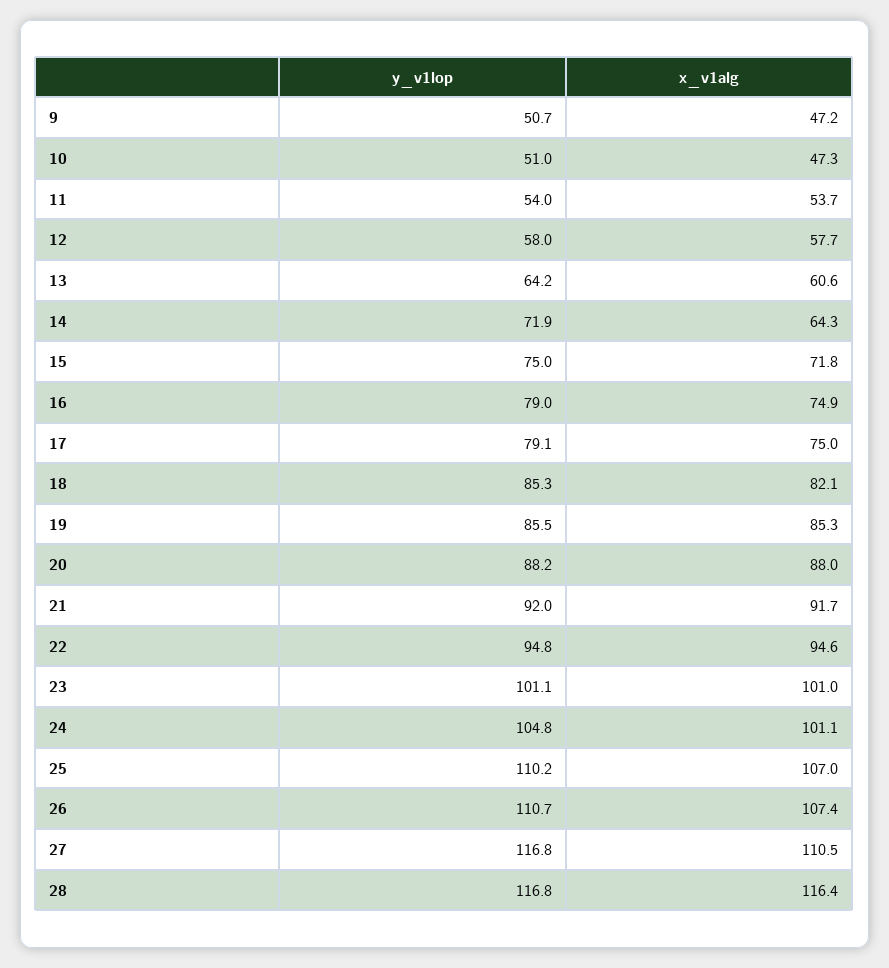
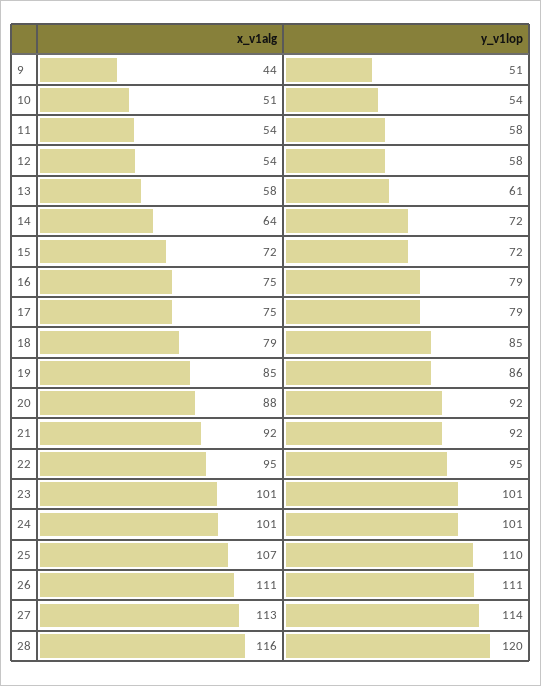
  {
    "y_v1lop": {
      "9": 50.7,
-     "10": 51,
+     "10": 54,
-     "11": 54,
+     "11": 58,
      "12": 58,
-     "13": 64.2,
+     "13": 61,
      "14": 71.9,
-     "15": 75,
+     "15": 72,
      "16": 79,
      "17": 79.1,
      "18": 85.3,
      "19": 85.5,
-     "20": 88.2,
+     "20": 92,
      "21": 92,
      "22": 94.8,
      "23": 101.1,
-     "24": 104.8,
+     "24": 101,
      "25": 110.2,
      "26": 110.7,
-     "27": 116.8,
+     "27": 114,
-     "28": 116.8
+     "28": 120
    },
    "x_v1alg": {
-     "9": 47.2,
+     "9": 44,
-     "10": 47.3,
+     "10": 51,
      "11": 53.7,
-     "12": 57.7,
+     "12": 54,
-     "13": 60.6,
+     "13": 58,
      "14": 64.3,
      "15": 71.8,
      "16": 74.9,
      "17": 75,
-     "18": 82.1,
+     "18": 79,
      "19": 85.3,
      "20": 88,
      "21": 91.7,
      "22": 94.6,
      "23": 101,
      "24": 101.1,
      "25": 107,
-     "26": 107.4,
+     "26": 111,
-     "27": 110.5,
+     "27": 113,
      "28": 116.4
    }
  }

